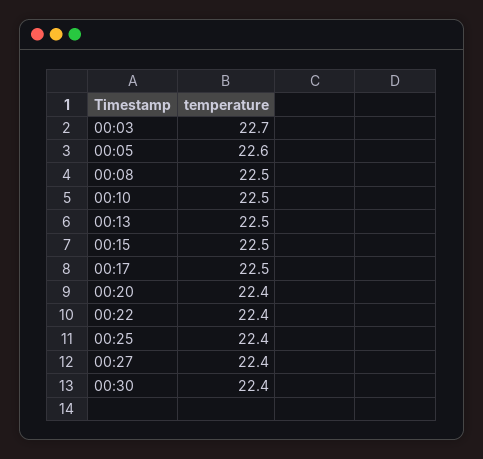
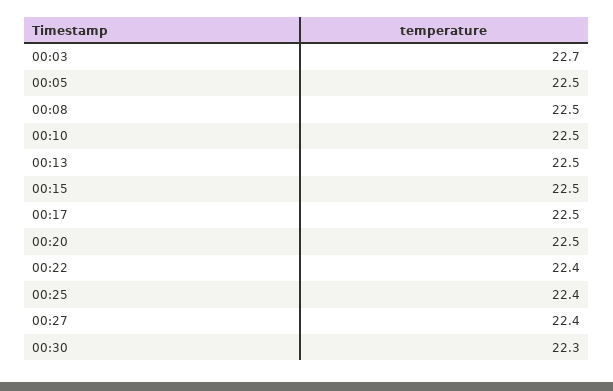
  {
    "00:03": 22.7,
-   "00:05": 22.6,
+   "00:05": 22.5,
    "00:08": 22.5,
    "00:10": 22.5,
    "00:13": 22.5,
    "00:15": 22.5,
    "00:17": 22.5,
-   "00:20": 22.4,
+   "00:20": 22.5,
    "00:22": 22.4,
    "00:25": 22.4,
    "00:27": 22.4,
-   "00:30": 22.4
+   "00:30": 22.3
  }

